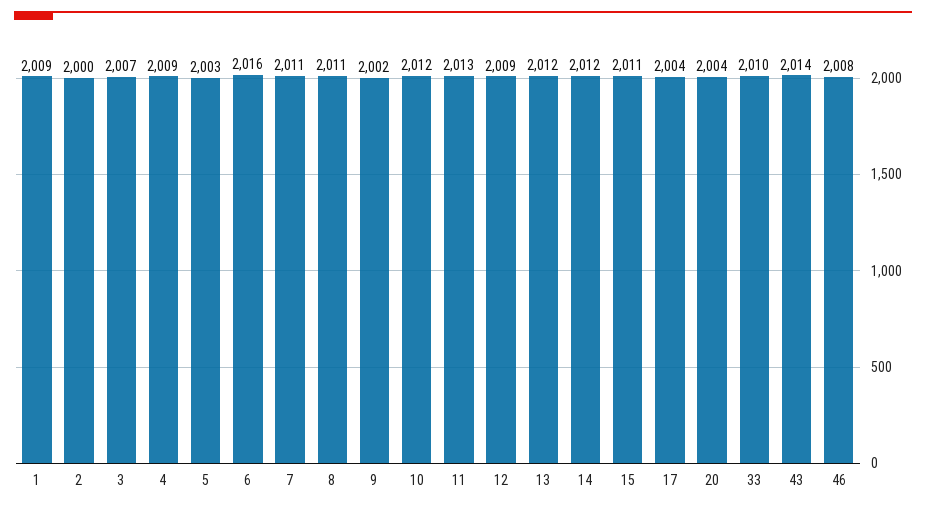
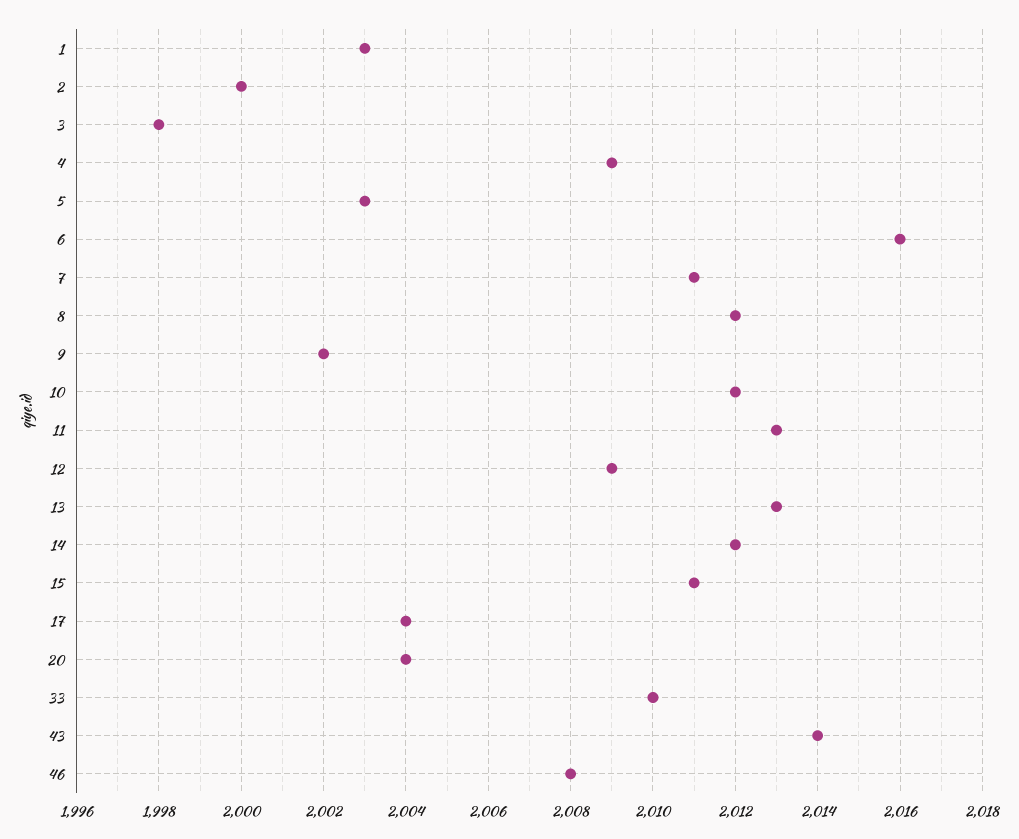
  {
-   "1": 2009,
+   "1": 2003,
    "2": 2000,
-   "3": 2007,
+   "3": 1998,
    "4": 2009,
    "5": 2003,
    "6": 2016,
    "7": 2011,
-   "8": 2011,
+   "8": 2012,
    "9": 2002,
    "10": 2012,
    "11": 2013,
    "12": 2009,
-   "13": 2012,
+   "13": 2013,
    "14": 2012,
    "15": 2011,
    "17": 2004,
    "20": 2004,
    "33": 2010,
    "43": 2014,
    "46": 2008
  }

